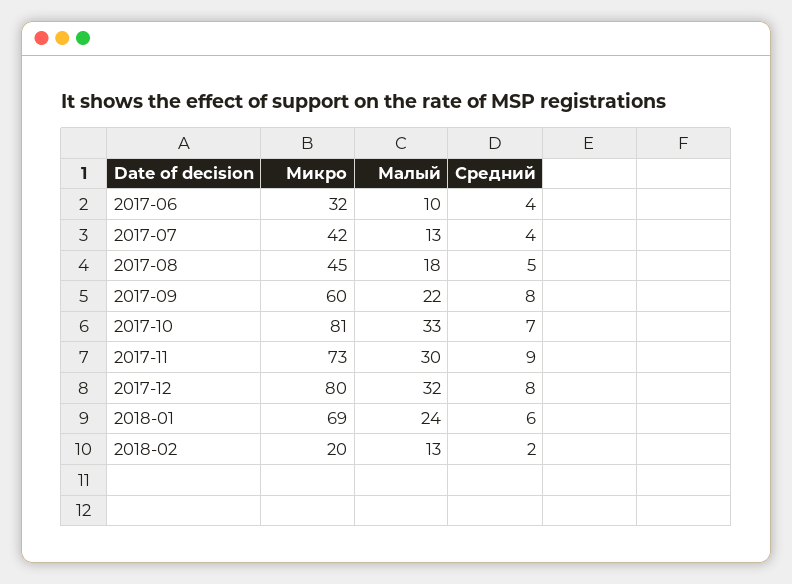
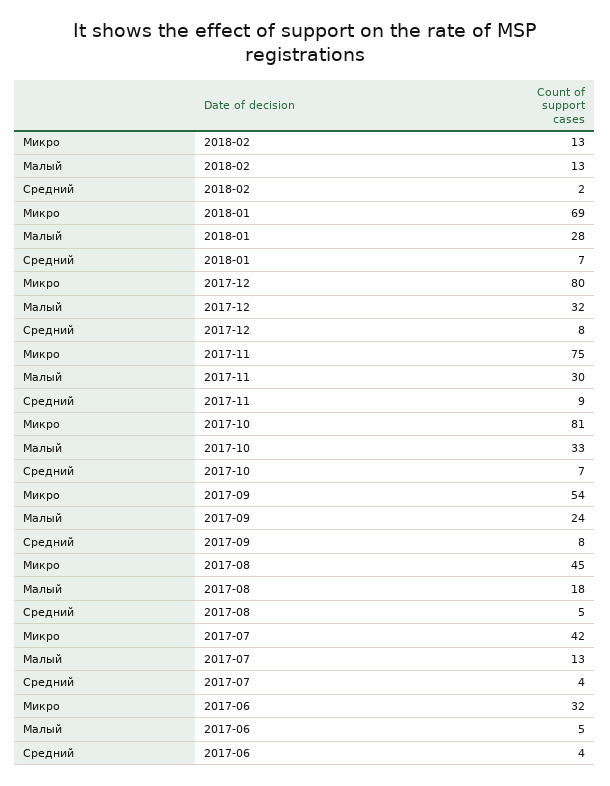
  {
    "Микро": {
      "2017-06": 32,
      "2017-07": 42,
      "2017-08": 45,
-     "2017-09": 60,
+     "2017-09": 54,
      "2017-10": 81,
-     "2017-11": 73,
+     "2017-11": 75,
      "2017-12": 80,
      "2018-01": 69,
-     "2018-02": 20
+     "2018-02": 13
    },
    "Малый": {
-     "2017-06": 10,
+     "2017-06": 5,
      "2017-07": 13,
      "2017-08": 18,
-     "2017-09": 22,
+     "2017-09": 24,
      "2017-10": 33,
      "2017-11": 30,
      "2017-12": 32,
-     "2018-01": 24,
+     "2018-01": 28,
      "2018-02": 13
    },
    "Средний": {
      "2017-06": 4,
      "2017-07": 4,
      "2017-08": 5,
      "2017-09": 8,
      "2017-10": 7,
      "2017-11": 9,
      "2017-12": 8,
-     "2018-01": 6,
+     "2018-01": 7,
      "2018-02": 2
    }
  }

